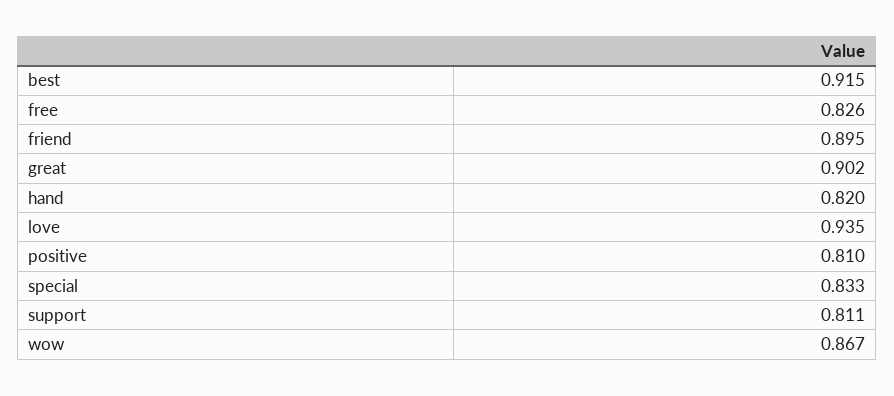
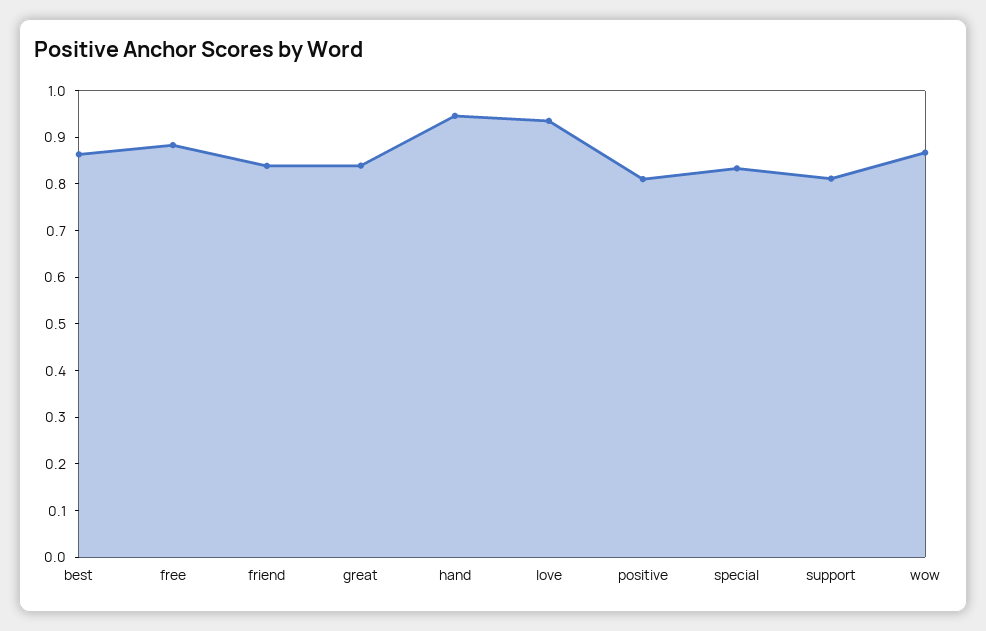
  {
-   "best": 0.915,
+   "best": 0.86,
-   "free": 0.826,
+   "free": 0.88,
-   "friend": 0.895,
+   "friend": 0.84,
-   "great": 0.902,
+   "great": 0.84,
-   "hand": 0.82,
+   "hand": 0.94,
    "love": 0.935,
    "positive": 0.81,
    "special": 0.833,
    "support": 0.811,
    "wow": 0.867
  }

